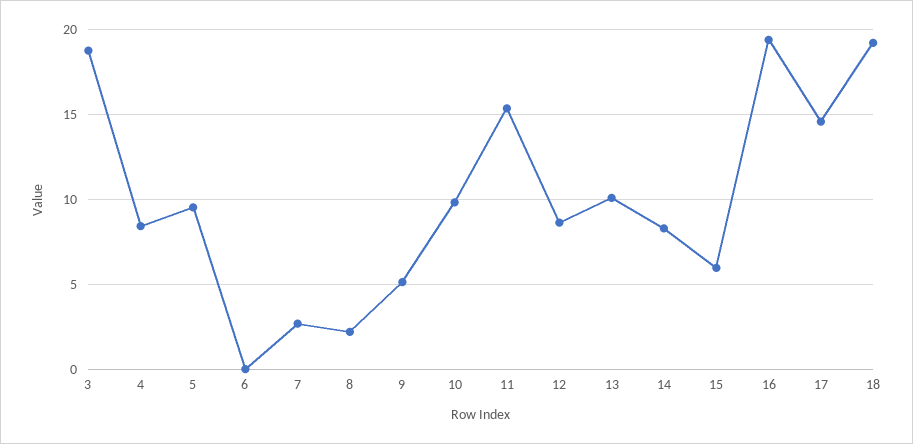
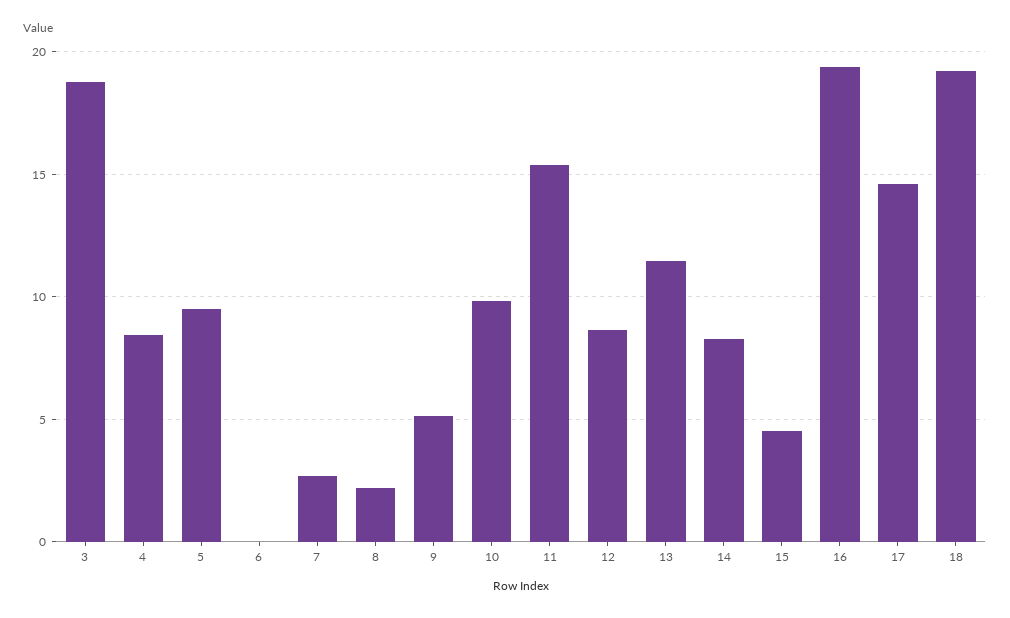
  {
    "3": 19,
    "4": 8.5,
    "5": 9.5,
    "6": 0,
    "7": 2.5,
    "8": 2,
    "9": 5,
    "10": 10,
    "11": 15.5,
    "12": 8.5,
-   "13": 10,
+   "13": 11.5,
    "14": 8.5,
-   "15": 6,
+   "15": 4.5,
    "16": 19.5,
    "17": 14.5,
    "18": 19
  }

